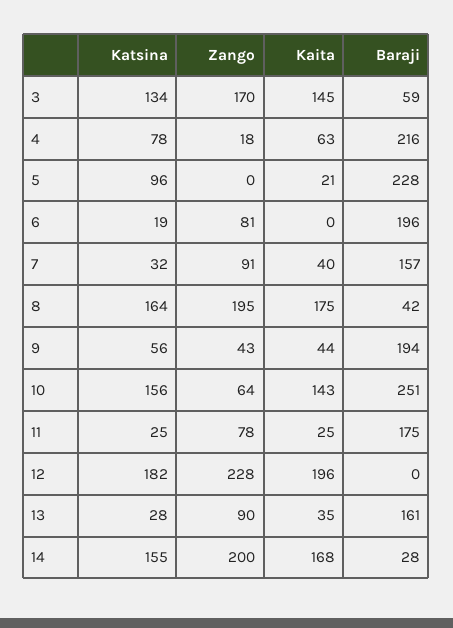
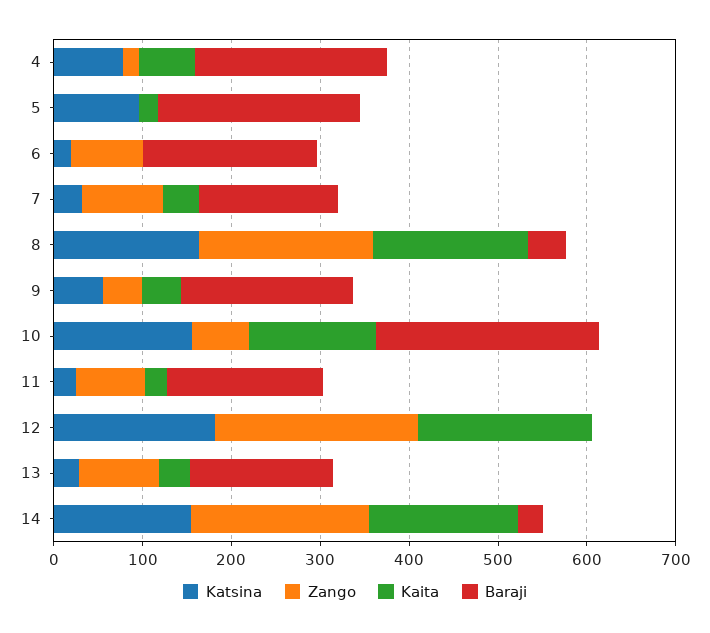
  {
    "Katsina": {
-     "3": 134,
      "4": 78,
      "5": 96,
      "6": 19,
      "7": 32,
      "8": 164,
      "9": 56,
      "10": 156,
      "11": 25,
      "12": 182,
      "13": 28,
      "14": 155
    },
    "Zango": {
-     "3": 170,
      "4": 18,
      "5": 0,
      "6": 81,
      "7": 91,
      "8": 195,
      "9": 43,
      "10": 64,
      "11": 78,
      "12": 228,
      "13": 90,
      "14": 200
    },
    "Kaita": {
-     "3": 145,
      "4": 63,
      "5": 21,
      "6": 0,
      "7": 40,
      "8": 175,
      "9": 44,
      "10": 143,
      "11": 25,
      "12": 196,
      "13": 35,
      "14": 168
    },
    "Baraji": {
-     "3": 59,
      "4": 216,
      "5": 228,
      "6": 196,
      "7": 157,
      "8": 42,
      "9": 194,
      "10": 251,
      "11": 175,
      "12": 0,
      "13": 161,
      "14": 28
    }
  }

